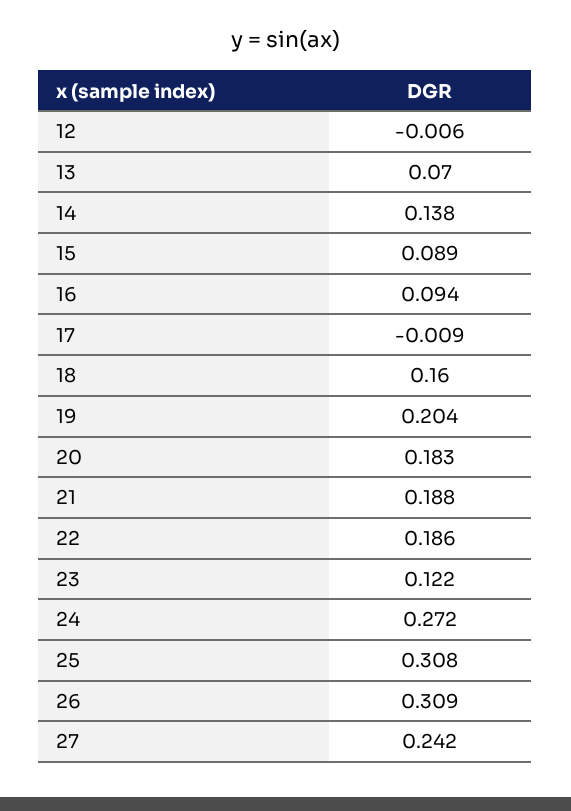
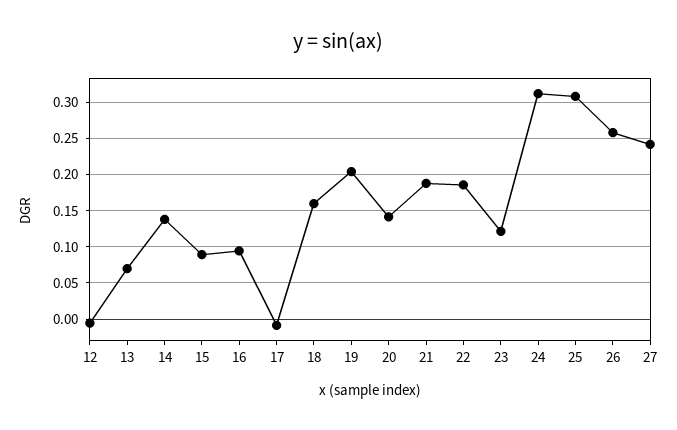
  {
    "12": -0.006,
    "13": 0.07,
    "14": 0.138,
    "15": 0.089,
    "16": 0.094,
    "17": -0.009,
    "18": 0.16,
    "19": 0.204,
-   "20": 0.183,
+   "20": 0.14,
    "21": 0.188,
    "22": 0.186,
    "23": 0.122,
-   "24": 0.272,
+   "24": 0.31,
    "25": 0.308,
-   "26": 0.309,
+   "26": 0.26,
    "27": 0.242
  }

